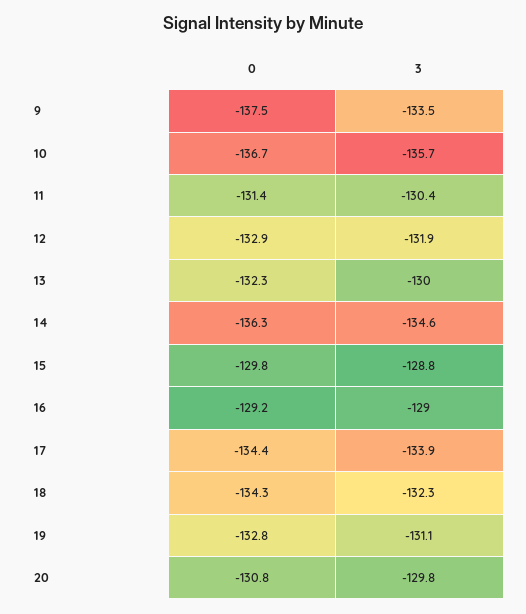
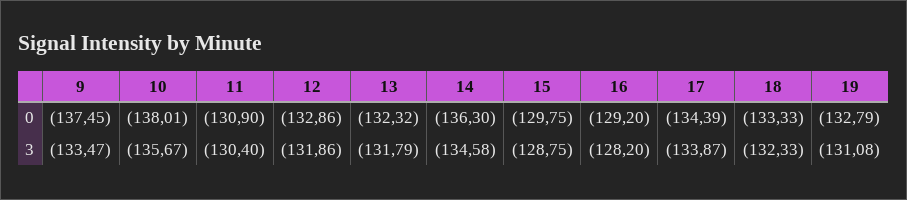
  {
    "0": {
      "9": -137.45,
-     "10": -136.7,
+     "10": -138.01,
-     "11": -131.4,
+     "11": -130.9,
      "12": -132.86,
      "13": -132.32,
      "14": -136.3,
      "15": -129.75,
      "16": -129.2,
      "17": -134.39,
-     "18": -134.3,
+     "18": -133.33,
-     "19": -132.79,
+     "19": -132.79
-     "20": -130.8
    },
    "3": {
      "9": -133.47,
      "10": -135.67,
      "11": -130.4,
      "12": -131.86,
-     "13": -130,
+     "13": -131.79,
      "14": -134.58,
      "15": -128.75,
-     "16": -129,
+     "16": -128.2,
      "17": -133.87,
      "18": -132.33,
-     "19": -131.08,
+     "19": -131.08
-     "20": -129.8
    }
  }

